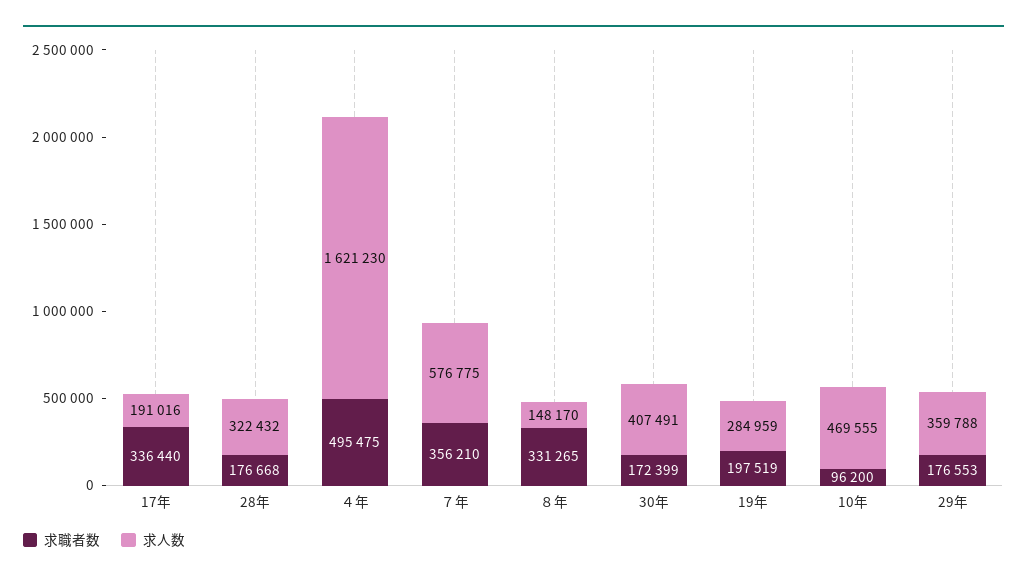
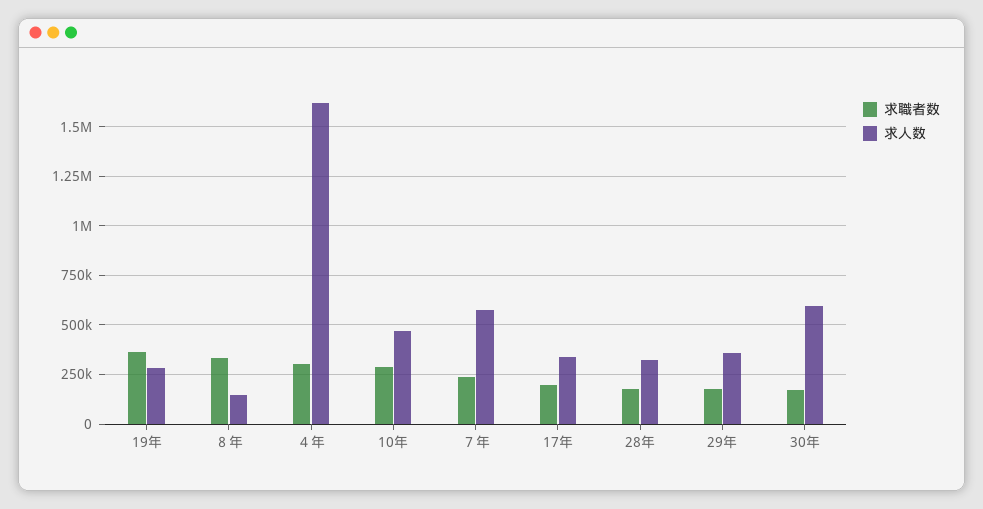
  {
    "求職者数": {
-     "17年": 336440,
+     "17年": 200000,
      "28年": 176668,
-     "４年": 495475,
+     "４年": 300000,
-     "７年": 356210,
+     "７年": 250000,
      "８年": 331265,
      "30年": 172399,
-     "19年": 197519,
+     "19年": 350000,
-     "10年": 96200,
+     "10年": 300000,
      "29年": 176553
    },
    "求人数": {
-     "17年": 191016,
+     "17年": 350000,
      "28年": 322432,
      "４年": 1621230,
      "７年": 576775,
      "８年": 148170,
-     "30年": 407491,
+     "30年": 600000,
      "19年": 284959,
      "10年": 469555,
      "29年": 359788
    }
  }

